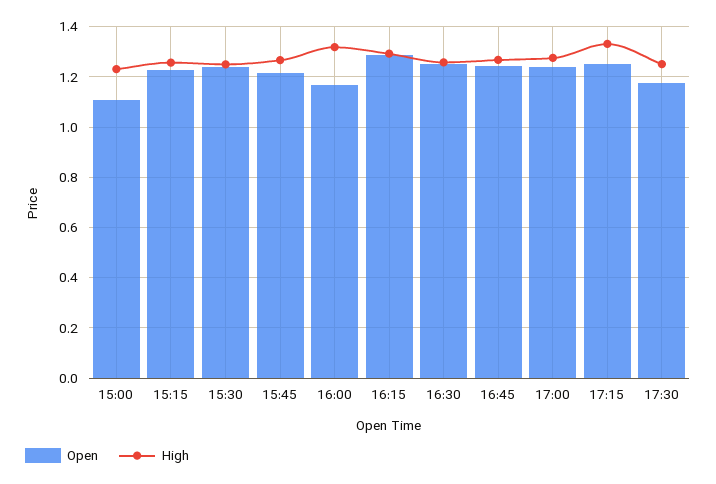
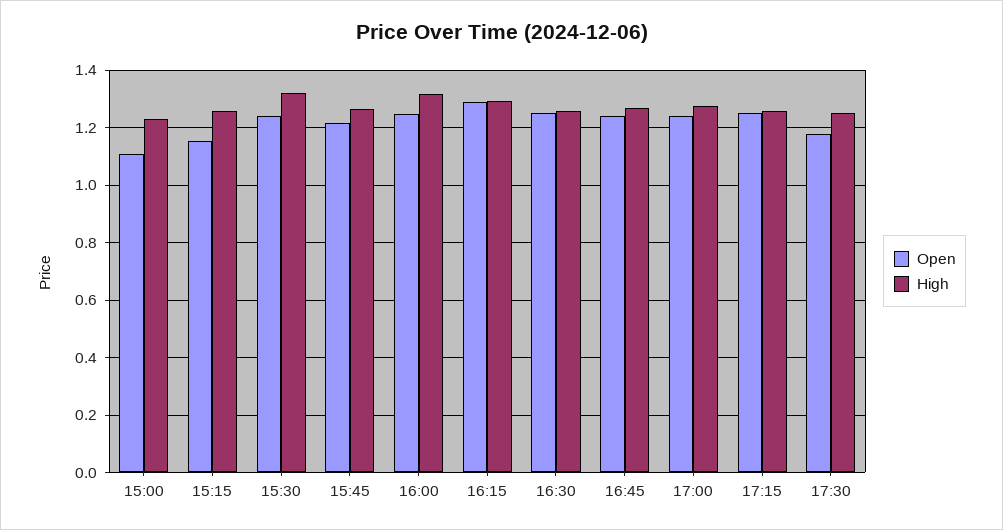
  {
    "Open": {
      "15:00": 1.1,
-     "15:15": 1.225,
+     "15:15": 1.15,
      "15:30": 1.25,
      "15:45": 1.225,
-     "16:00": 1.175,
+     "16:00": 1.25,
      "16:15": 1.3,
      "16:30": 1.25,
      "16:45": 1.25,
      "17:00": 1.25,
      "17:15": 1.25,
      "17:30": 1.175
    },
    "High": {
      "15:00": 1.225,
      "15:15": 1.25,
-     "15:30": 1.25,
+     "15:30": 1.325,
      "15:45": 1.275,
      "16:00": 1.325,
      "16:15": 1.3,
      "16:30": 1.25,
      "16:45": 1.275,
      "17:00": 1.275,
-     "17:15": 1.325,
+     "17:15": 1.25,
      "17:30": 1.25
    }
  }

